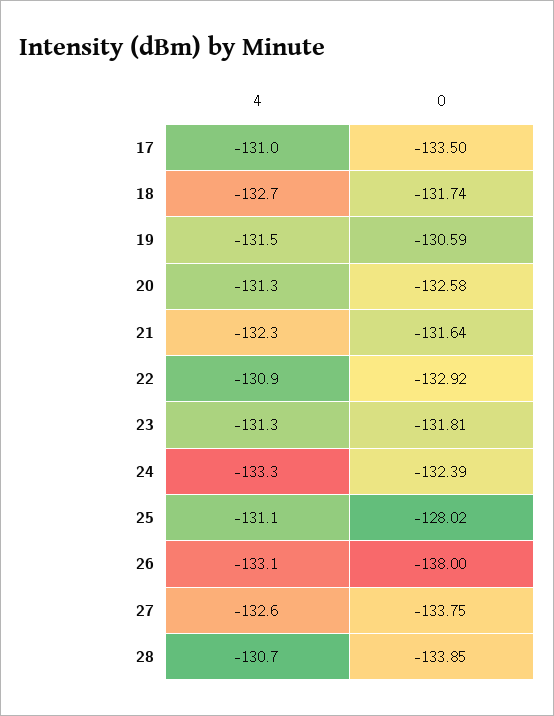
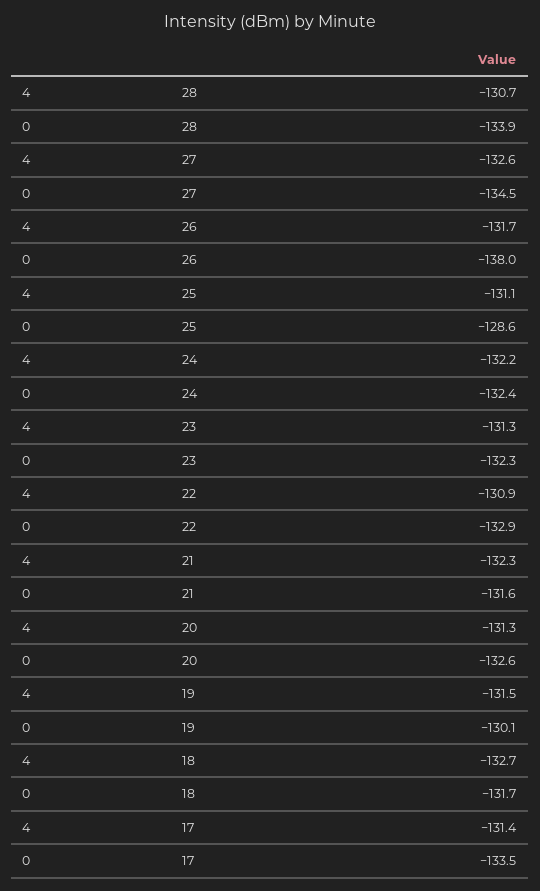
  {
    "4": {
-     "17": -131,
+     "17": -131.4,
      "18": -132.7,
      "19": -131.5,
      "20": -131.3,
      "21": -132.3,
      "22": -130.9,
      "23": -131.3,
-     "24": -133.3,
+     "24": -132.2,
      "25": -131.1,
-     "26": -133.1,
+     "26": -131.7,
      "27": -132.6,
      "28": -130.7
    },
    "0": {
      "17": -133.5,
      "18": -131.74,
-     "19": -130.59,
+     "19": -130.1,
      "20": -132.58,
      "21": -131.64,
      "22": -132.92,
-     "23": -131.81,
+     "23": -132.3,
      "24": -132.39,
-     "25": -128.02,
+     "25": -128.6,
      "26": -138,
-     "27": -133.75,
+     "27": -134.5,
      "28": -133.85
    }
  }

